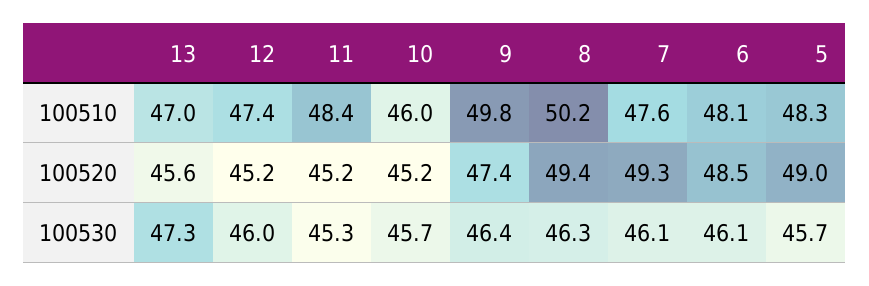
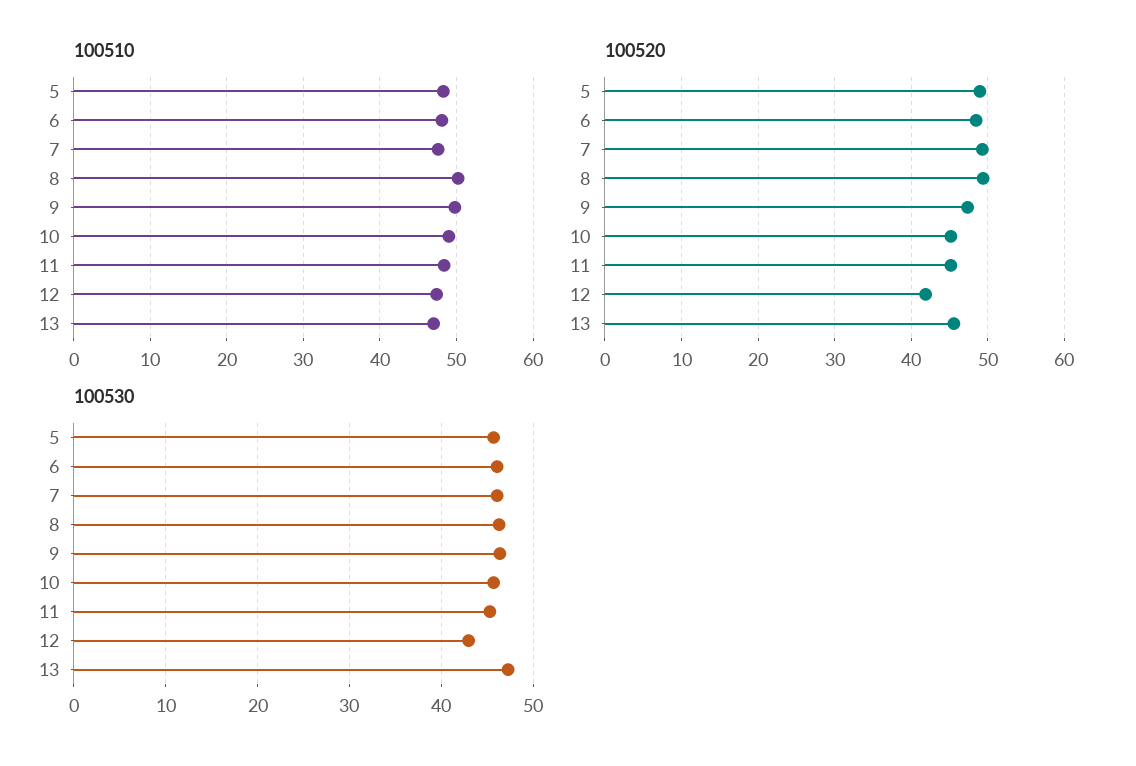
  {
    "100510": {
      "13": 47,
      "12": 47.4,
      "11": 48.4,
-     "10": 46,
+     "10": 49,
      "9": 49.8,
      "8": 50.2,
      "7": 47.6,
      "6": 48.1,
      "5": 48.3
    },
    "100520": {
      "13": 45.6,
-     "12": 45.2,
+     "12": 42,
      "11": 45.2,
      "10": 45.2,
      "9": 47.4,
      "8": 49.4,
      "7": 49.3,
      "6": 48.5,
      "5": 49
    },
    "100530": {
      "13": 47.3,
-     "12": 46,
+     "12": 43,
      "11": 45.3,
      "10": 45.7,
      "9": 46.4,
      "8": 46.3,
      "7": 46.1,
      "6": 46.1,
      "5": 45.7
    }
  }

